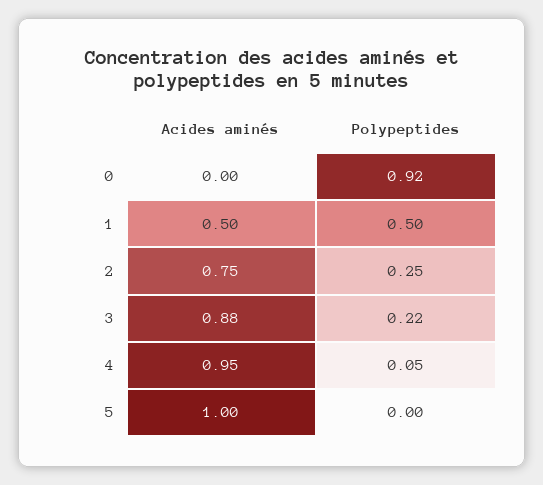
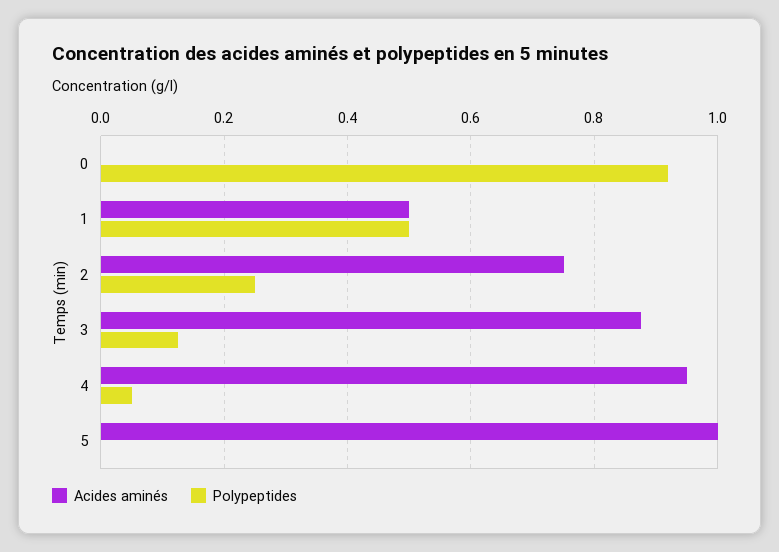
  {
    "Acides aminés": {
      "0": 0,
      "1": 0.5,
      "2": 0.75,
      "3": 0.88,
      "4": 0.95,
      "5": 1
    },
    "Polypeptides": {
      "0": 0.92,
      "1": 0.5,
      "2": 0.25,
-     "3": 0.22,
+     "3": 0.12,
      "4": 0.05,
      "5": 0
    }
  }

